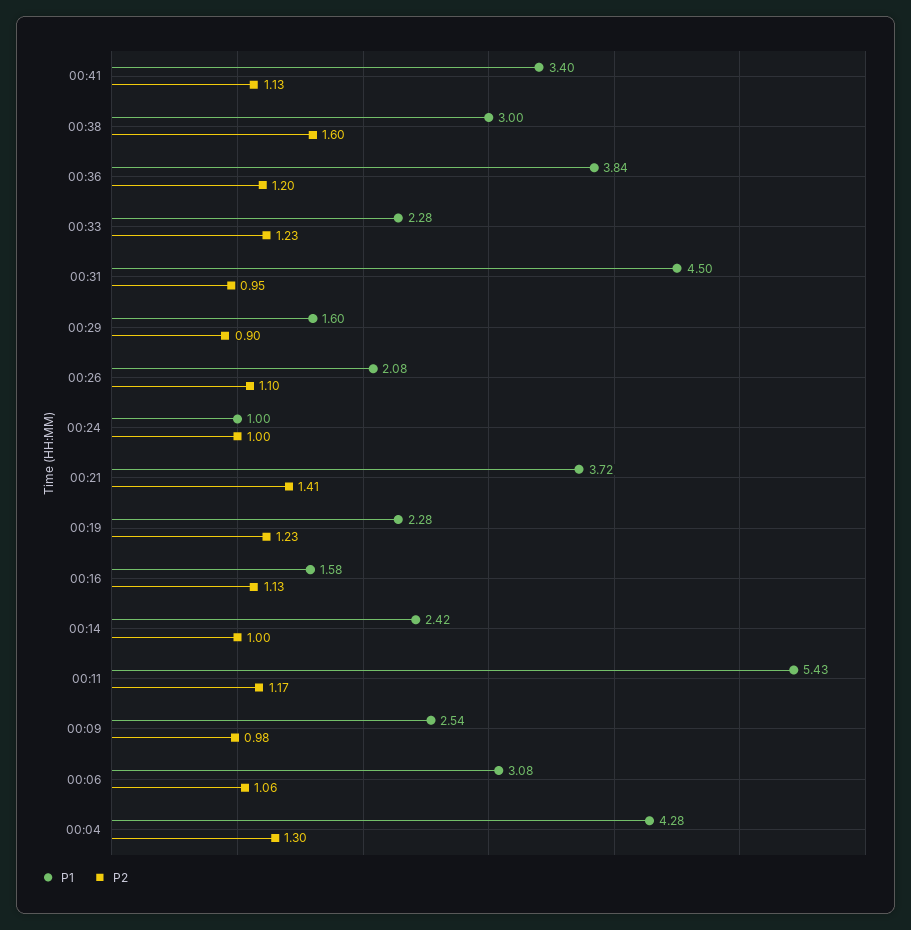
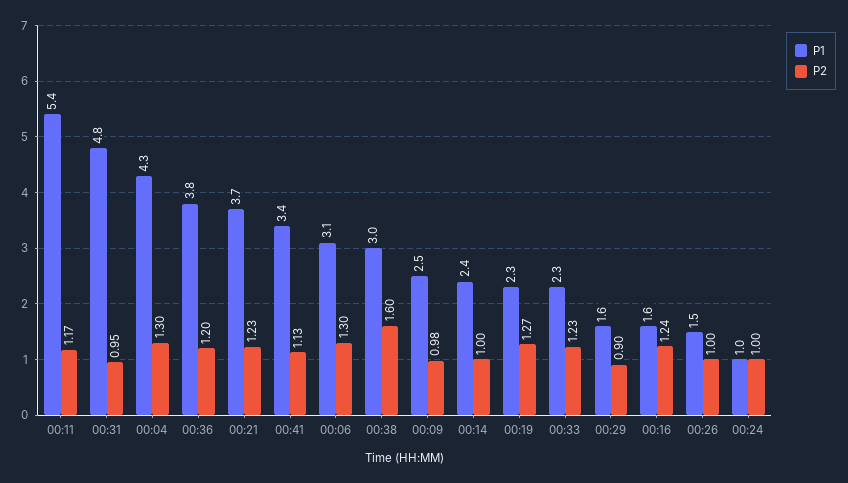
  {
    "P1": {
      "00:41": 3.4,
      "00:38": 3,
      "00:36": 3.84,
      "00:33": 2.28,
-     "00:31": 4.5,
+     "00:31": 4.8,
      "00:29": 1.6,
-     "00:26": 2.08,
+     "00:26": 1.5,
      "00:24": 1,
      "00:21": 3.72,
      "00:19": 2.28,
      "00:16": 1.58,
      "00:14": 2.42,
      "00:11": 5.43,
      "00:09": 2.54,
      "00:06": 3.08,
      "00:04": 4.28
    },
    "P2": {
      "00:41": 1.13,
      "00:38": 1.6,
      "00:36": 1.2,
      "00:33": 1.23,
      "00:31": 0.95,
      "00:29": 0.9,
-     "00:26": 1.1,
+     "00:26": 1,
      "00:24": 1,
-     "00:21": 1.41,
+     "00:21": 1.23,
-     "00:19": 1.23,
+     "00:19": 1.27,
-     "00:16": 1.13,
+     "00:16": 1.24,
      "00:14": 1,
      "00:11": 1.17,
      "00:09": 0.98,
-     "00:06": 1.06,
+     "00:06": 1.3,
      "00:04": 1.3
    }
  }

